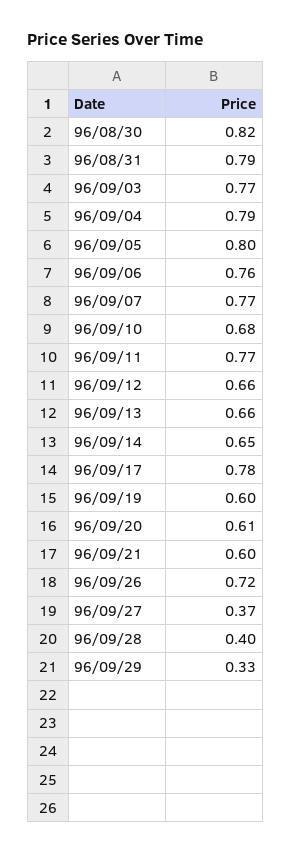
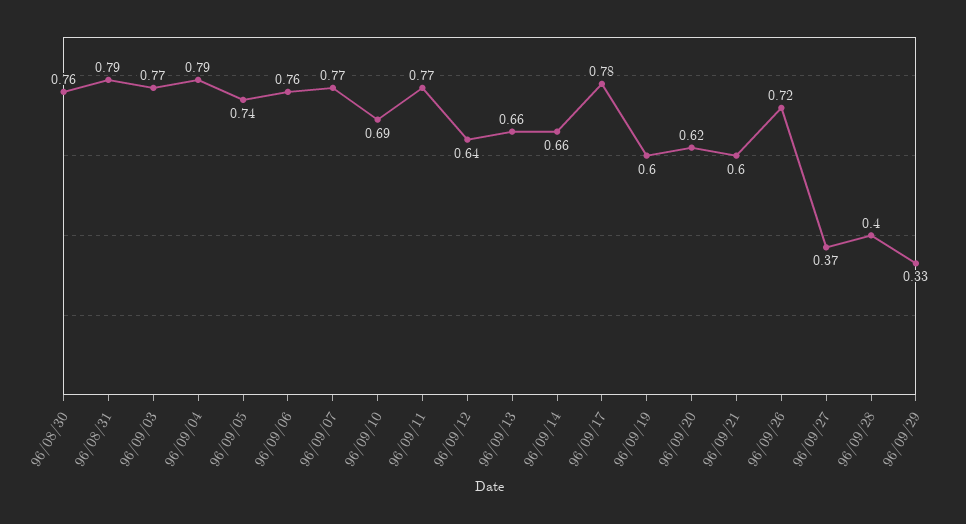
  {
-   "96/08/30": 0.82,
+   "96/08/30": 0.76,
    "96/08/31": 0.79,
    "96/09/03": 0.77,
    "96/09/04": 0.79,
-   "96/09/05": 0.8,
+   "96/09/05": 0.74,
    "96/09/06": 0.76,
    "96/09/07": 0.77,
-   "96/09/10": 0.68,
+   "96/09/10": 0.69,
    "96/09/11": 0.77,
-   "96/09/12": 0.66,
+   "96/09/12": 0.64,
    "96/09/13": 0.66,
-   "96/09/14": 0.65,
+   "96/09/14": 0.66,
    "96/09/17": 0.78,
    "96/09/19": 0.6,
-   "96/09/20": 0.61,
+   "96/09/20": 0.62,
    "96/09/21": 0.6,
    "96/09/26": 0.72,
    "96/09/27": 0.37,
    "96/09/28": 0.4,
    "96/09/29": 0.33
  }

